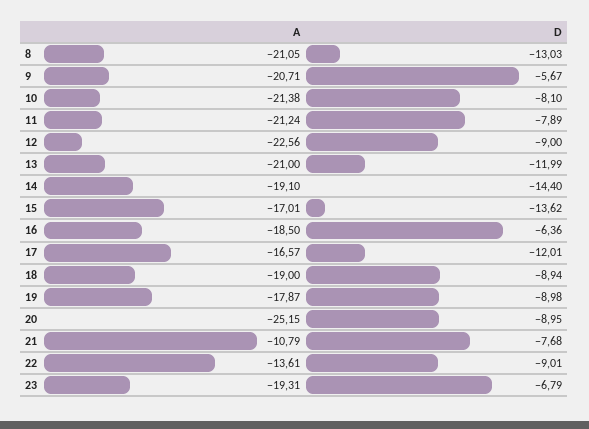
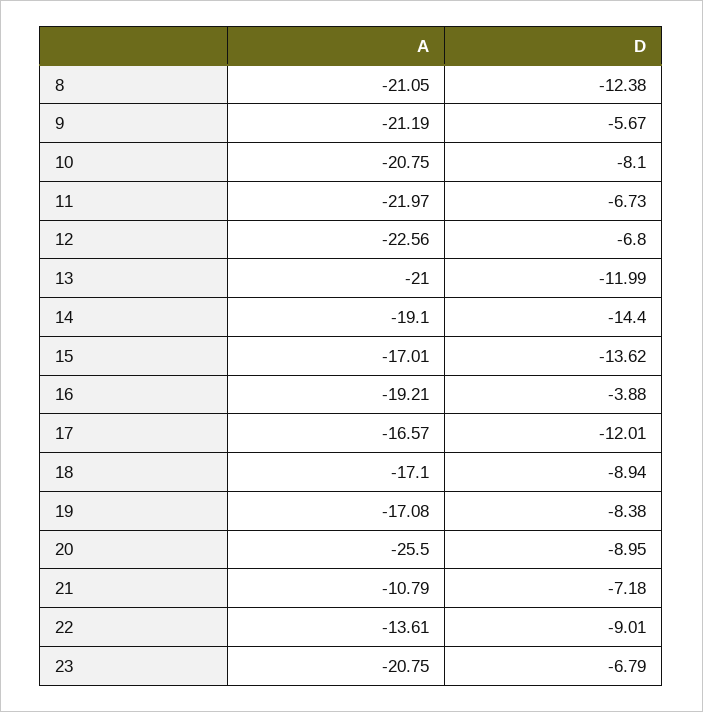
  {
    "A": {
      "8": -21.05,
-     "9": -20.71,
+     "9": -21.19,
-     "10": -21.38,
+     "10": -20.75,
-     "11": -21.24,
+     "11": -21.97,
      "12": -22.56,
      "13": -21,
      "14": -19.1,
      "15": -17.01,
-     "16": -18.5,
+     "16": -19.21,
      "17": -16.57,
-     "18": -19,
+     "18": -17.1,
-     "19": -17.87,
+     "19": -17.08,
-     "20": -25.15,
+     "20": -25.5,
      "21": -10.79,
      "22": -13.61,
-     "23": -19.31
+     "23": -20.75
    },
    "D": {
-     "8": -13.03,
+     "8": -12.38,
      "9": -5.67,
      "10": -8.1,
-     "11": -7.89,
+     "11": -6.73,
-     "12": -9,
+     "12": -6.8,
      "13": -11.99,
      "14": -14.4,
      "15": -13.62,
-     "16": -6.36,
+     "16": -3.88,
      "17": -12.01,
      "18": -8.94,
-     "19": -8.98,
+     "19": -8.38,
      "20": -8.95,
-     "21": -7.68,
+     "21": -7.18,
      "22": -9.01,
      "23": -6.79
    }
  }

